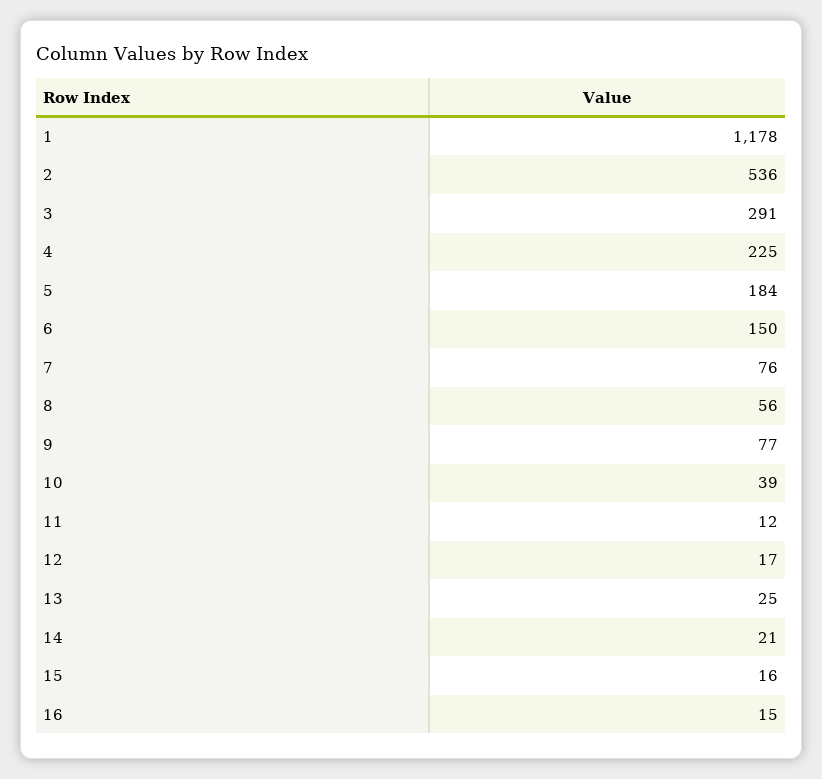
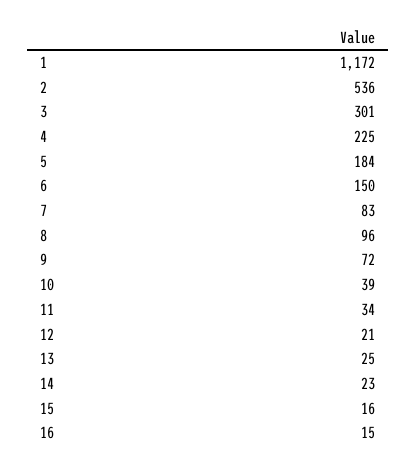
  {
-   "1": 1178,
+   "1": 1172,
    "2": 536,
-   "3": 291,
+   "3": 301,
    "4": 225,
    "5": 184,
    "6": 150,
-   "7": 76,
+   "7": 83,
-   "8": 56,
+   "8": 96,
-   "9": 77,
+   "9": 72,
    "10": 39,
-   "11": 12,
+   "11": 34,
-   "12": 17,
+   "12": 21,
    "13": 25,
-   "14": 21,
+   "14": 23,
    "15": 16,
    "16": 15
  }

